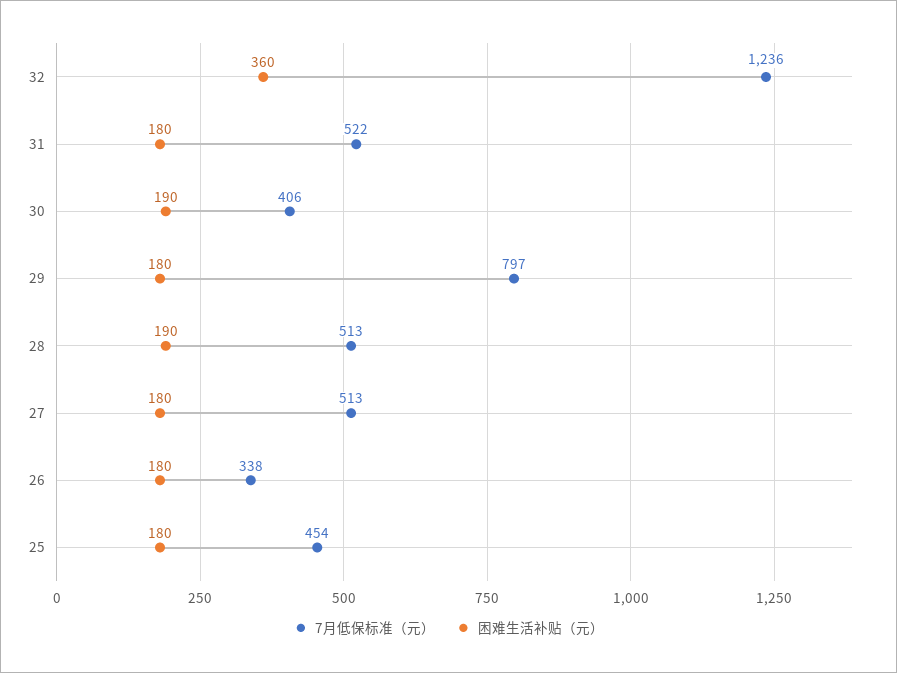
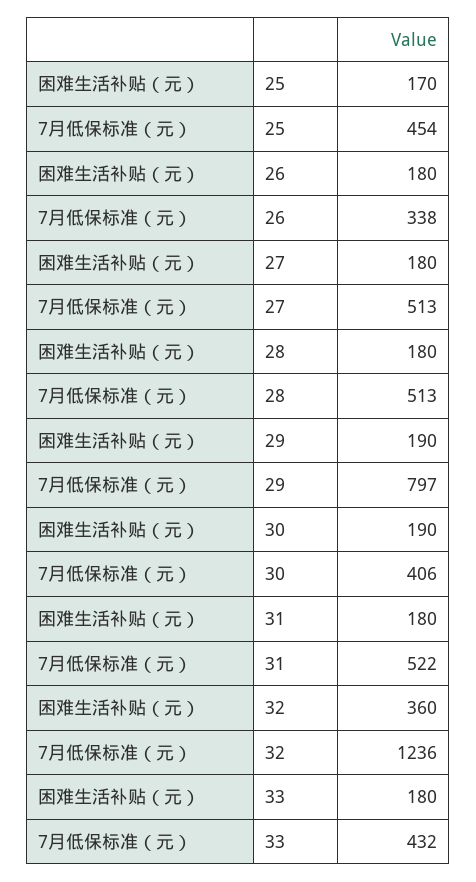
  {
    "7月低保标准（元）": {
      "32": 1236,
      "31": 522,
      "30": 406,
      "29": 797,
      "28": 513,
      "27": 513,
      "26": 338,
-     "25": 454
+     "25": 454,
+     "33": 432
    },
    "困难生活补贴（元）": {
      "32": 360,
      "31": 180,
      "30": 190,
-     "29": 180,
+     "29": 190,
-     "28": 190,
+     "28": 180,
      "27": 180,
      "26": 180,
-     "25": 180
+     "25": 170,
+     "33": 180
    }
  }

